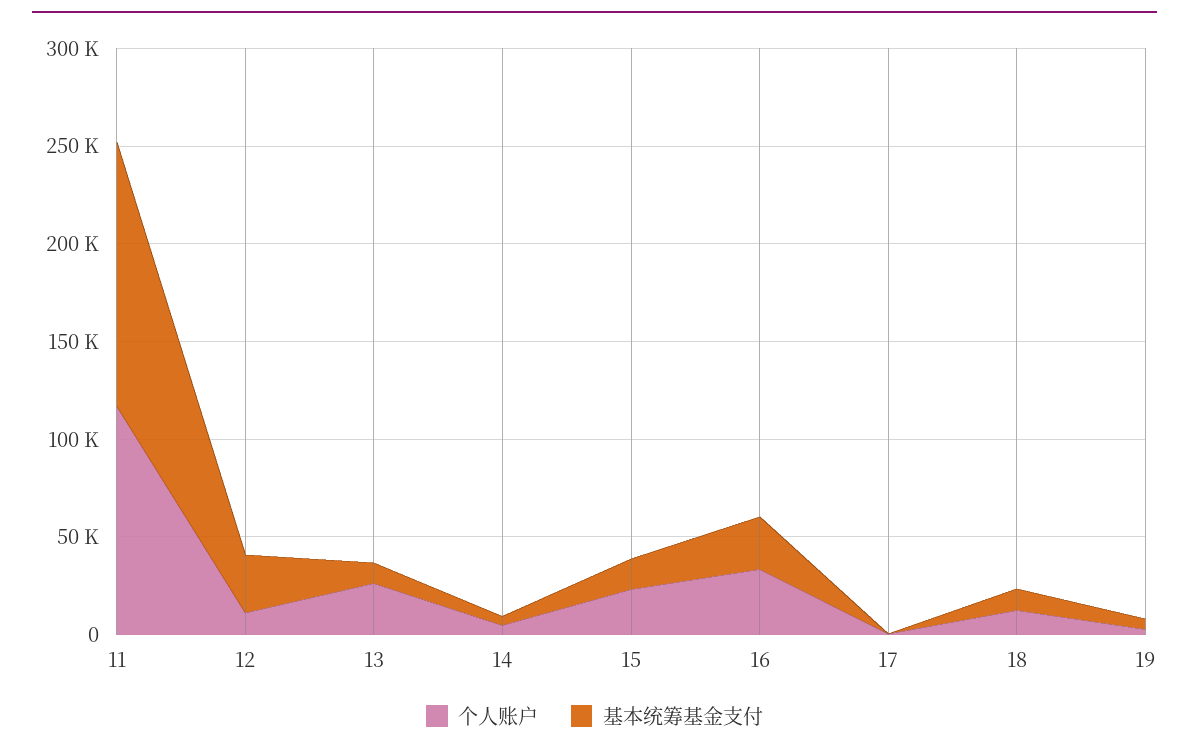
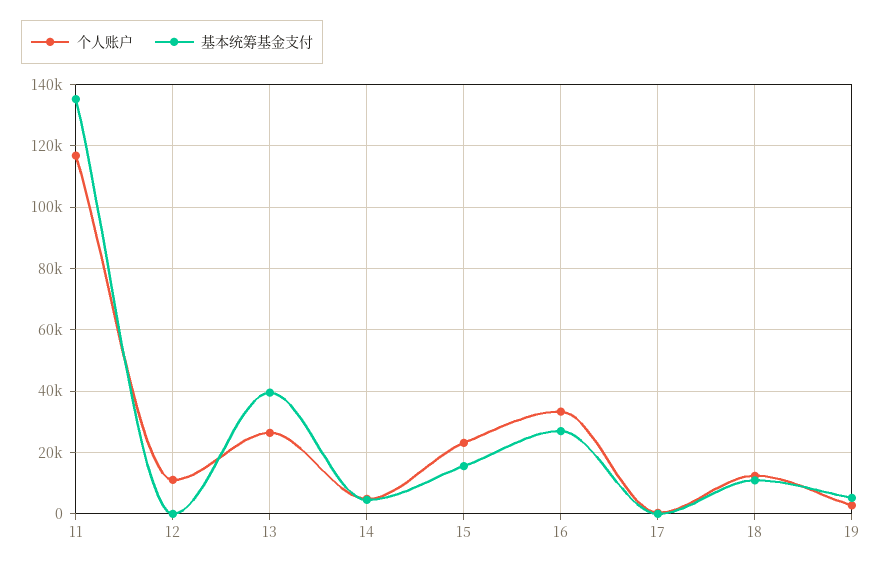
  {
    "个人账户": {
      "11": 116000,
      "12": 12000,
      "13": 26000,
      "14": 4000,
      "15": 24000,
      "16": 34000,
      "17": 0,
      "18": 12000,
      "19": 2000
    },
    "基本统筹基金支付": {
      "11": 136000,
-     "12": 30000,
+     "12": 0,
-     "13": 10000,
+     "13": 40000,
      "14": 4000,
      "15": 16000,
      "16": 26000,
      "17": 0,
      "18": 10000,
      "19": 6000
    }
  }

